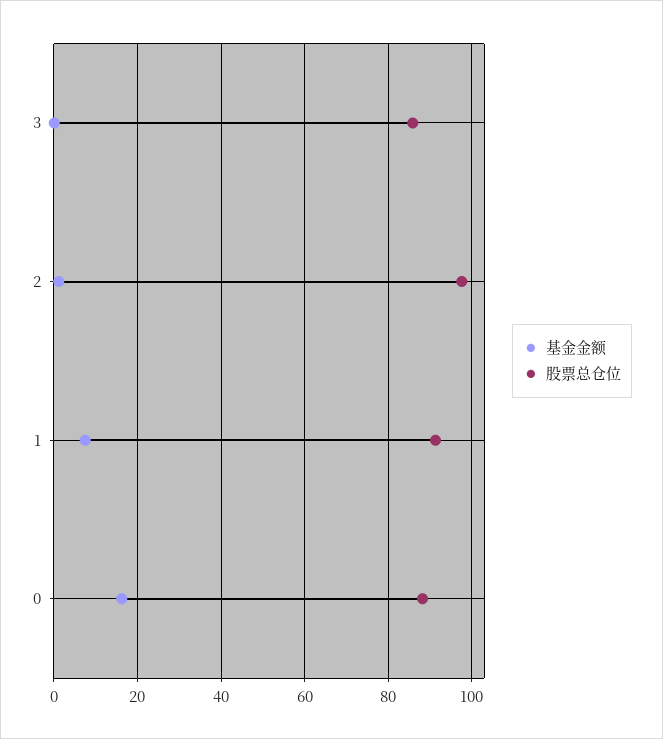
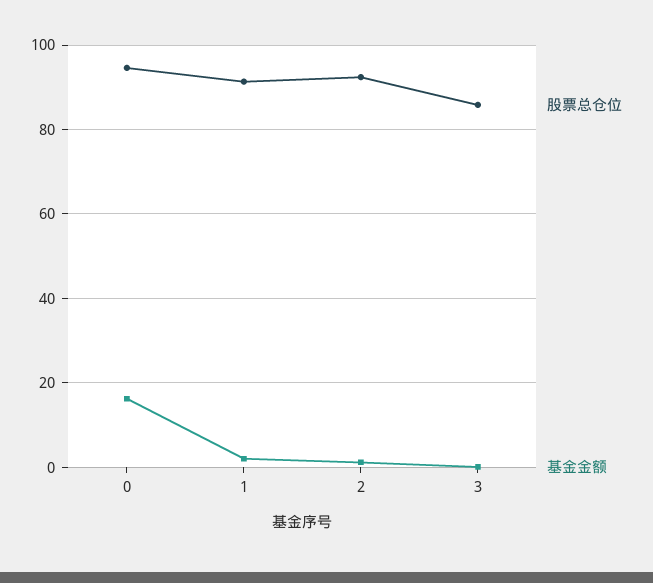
  {
    "基金金额": {
      "3": 0,
      "2": 2,
-     "1": 8,
+     "1": 2,
      "0": 16
    },
    "股票总仓位": {
      "3": 86,
-     "2": 98,
+     "2": 92,
      "1": 92,
-     "0": 88
+     "0": 94
    }
  }

